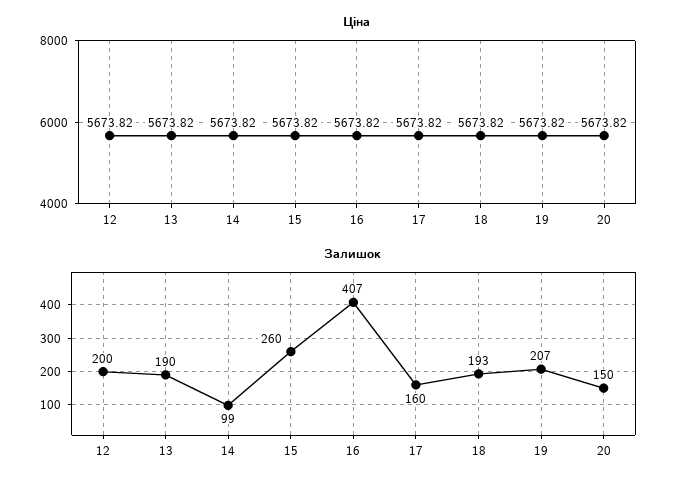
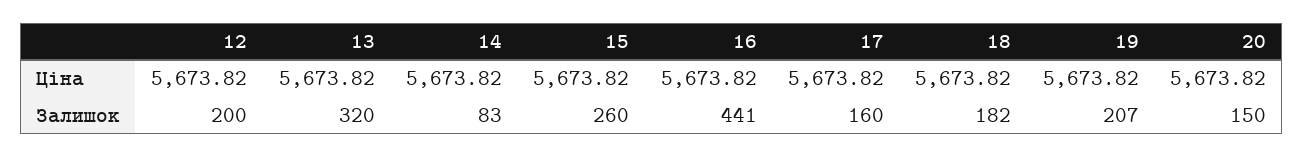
  {
    "Ціна": {
      "12": 5673.82,
      "13": 5673.82,
      "14": 5673.82,
      "15": 5673.82,
      "16": 5673.82,
      "17": 5673.82,
      "18": 5673.82,
      "19": 5673.82,
      "20": 5673.82
    },
    "Залишок": {
      "12": 200,
-     "13": 190,
+     "13": 320,
-     "14": 99,
+     "14": 83,
      "15": 260,
-     "16": 407,
+     "16": 441,
      "17": 160,
-     "18": 193,
+     "18": 182,
      "19": 207,
      "20": 150
    }
  }

